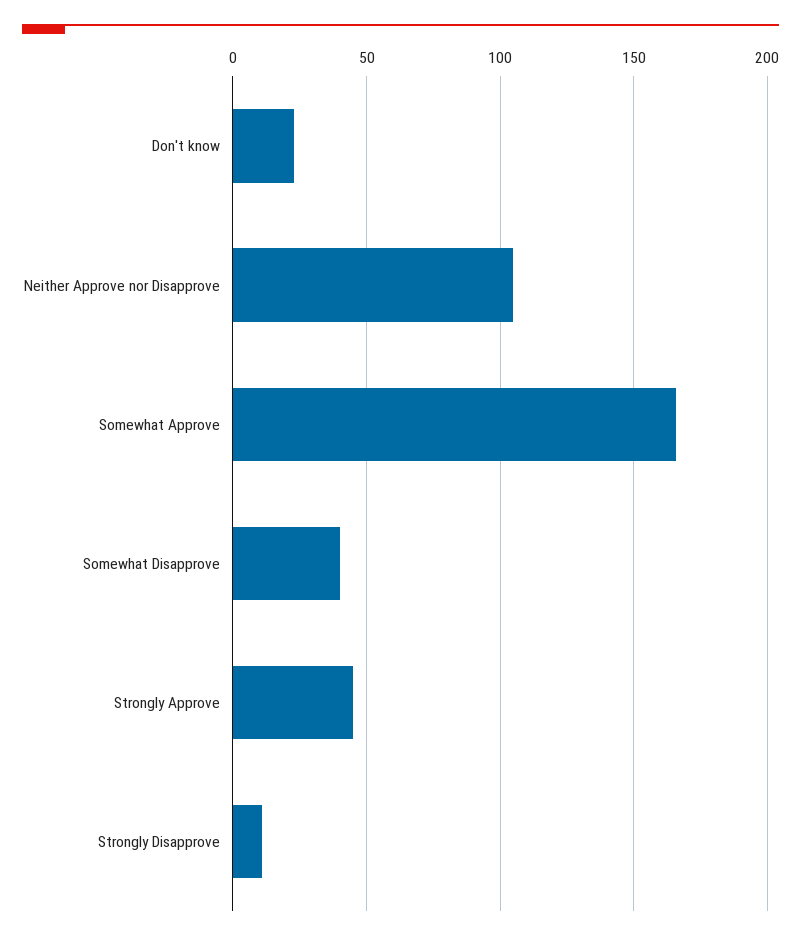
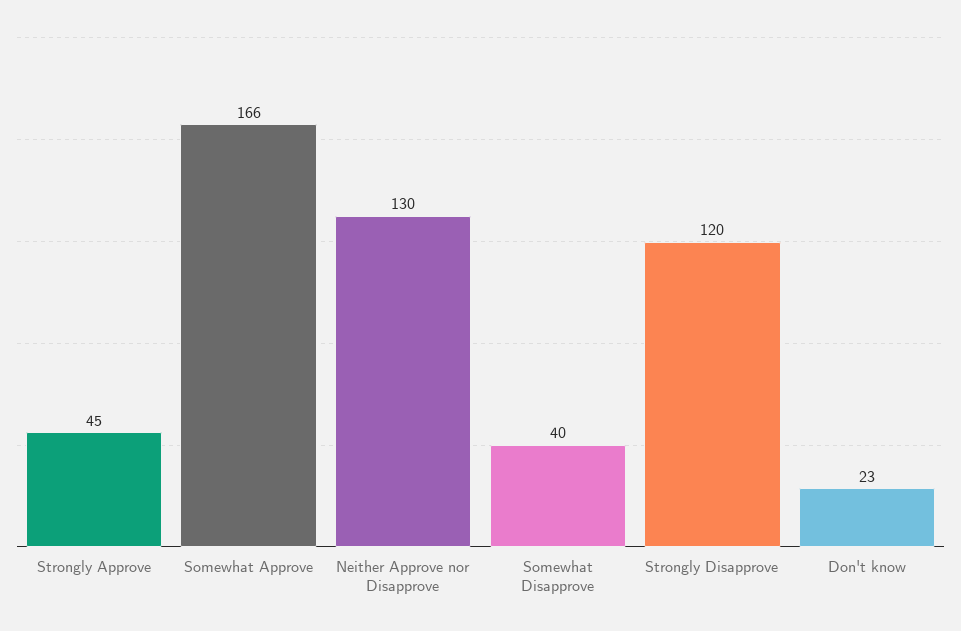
  {
    "Don't know": 23,
-   "Neither Approve nor Disapprove": 105,
+   "Neither Approve nor Disapprove": 130,
    "Somewhat Approve": 166,
    "Somewhat Disapprove": 40,
    "Strongly Approve": 45,
-   "Strongly Disapprove": 10
+   "Strongly Disapprove": 120
  }

